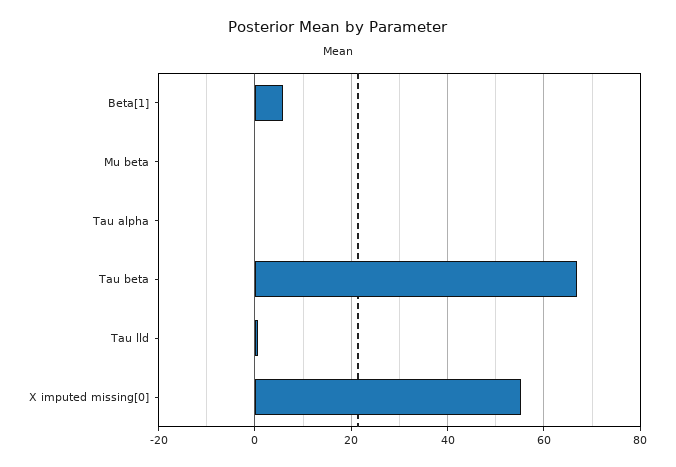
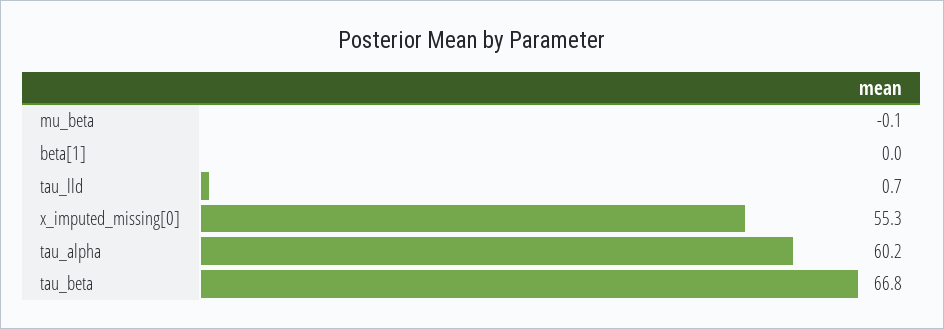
  {
-   "Beta[1]": 6,
+   "Beta[1]": 0,
    "Mu beta": -0.1,
-   "Tau alpha": 0,
+   "Tau alpha": 60.2,
    "Tau beta": 66.8,
    "Tau lld": 0.7,
    "X imputed missing[0]": 55.3
  }

